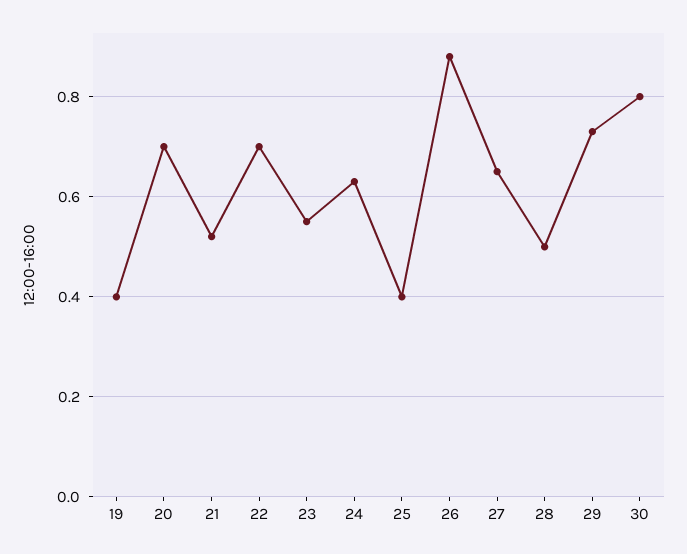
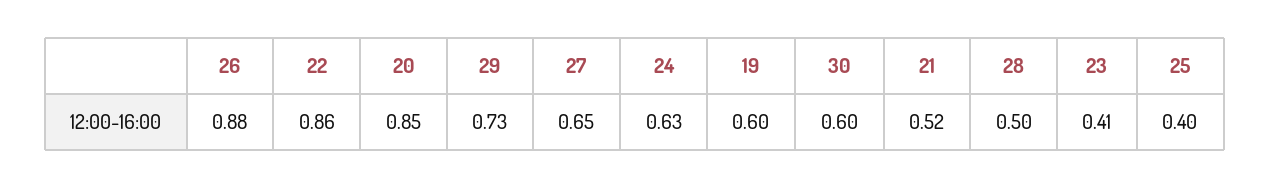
  {
-   "19": 0.4,
+   "19": 0.6,
-   "20": 0.7,
+   "20": 0.85,
    "21": 0.52,
-   "22": 0.7,
+   "22": 0.86,
-   "23": 0.55,
+   "23": 0.41,
    "24": 0.63,
    "25": 0.4,
    "26": 0.88,
    "27": 0.65,
    "28": 0.5,
    "29": 0.73,
-   "30": 0.8
+   "30": 0.6
  }

